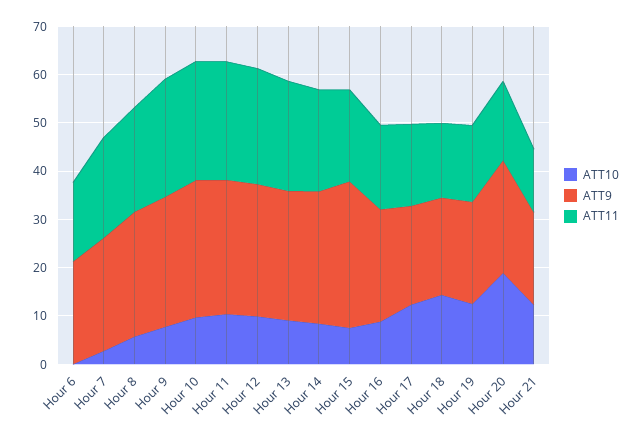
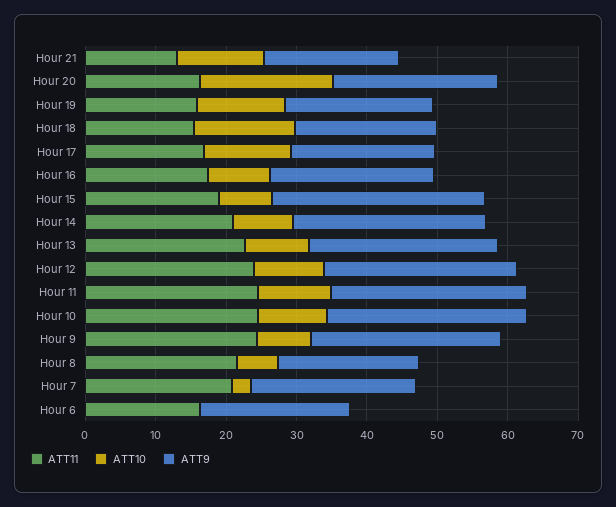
  {
    "ATT10": {
      "Hour 6": 0,
      "Hour 7": 2,
      "Hour 8": 6,
      "Hour 9": 8,
      "Hour 10": 10,
      "Hour 11": 10,
      "Hour 12": 10,
      "Hour 13": 10,
      "Hour 14": 8,
      "Hour 15": 8,
      "Hour 16": 8,
      "Hour 17": 12,
      "Hour 18": 14,
      "Hour 19": 12,
      "Hour 20": 18,
      "Hour 21": 12
    },
    "ATT9": {
      "Hour 6": 22,
      "Hour 7": 24,
-     "Hour 8": 26,
+     "Hour 8": 20,
      "Hour 9": 26,
      "Hour 10": 28,
      "Hour 11": 28,
      "Hour 12": 28,
      "Hour 13": 26,
      "Hour 14": 28,
      "Hour 15": 30,
      "Hour 16": 24,
      "Hour 17": 20,
      "Hour 18": 20,
      "Hour 19": 22,
      "Hour 20": 24,
      "Hour 21": 20
    },
    "ATT11": {
      "Hour 6": 16,
      "Hour 7": 20,
      "Hour 8": 22,
      "Hour 9": 24,
      "Hour 10": 24,
      "Hour 11": 24,
      "Hour 12": 24,
      "Hour 13": 22,
      "Hour 14": 22,
      "Hour 15": 18,
      "Hour 16": 18,
      "Hour 17": 16,
      "Hour 18": 16,
      "Hour 19": 16,
      "Hour 20": 16,
      "Hour 21": 14
    }
  }

